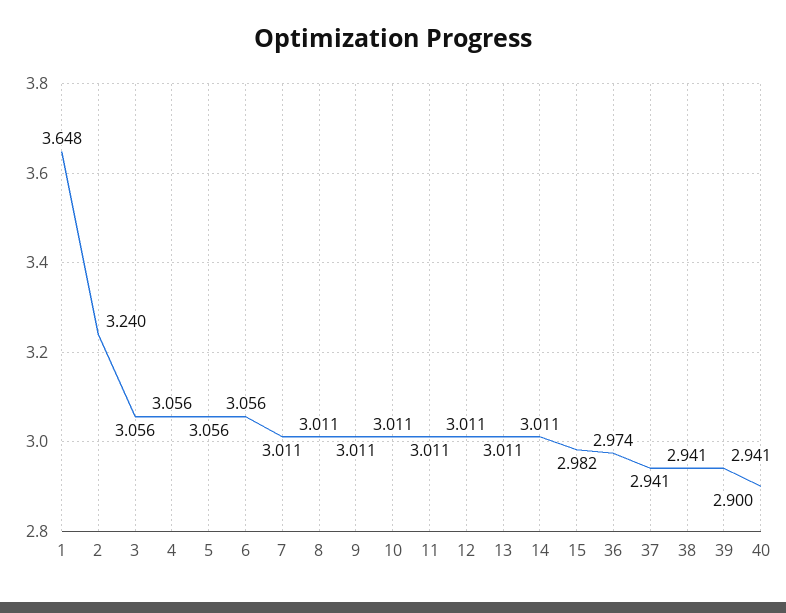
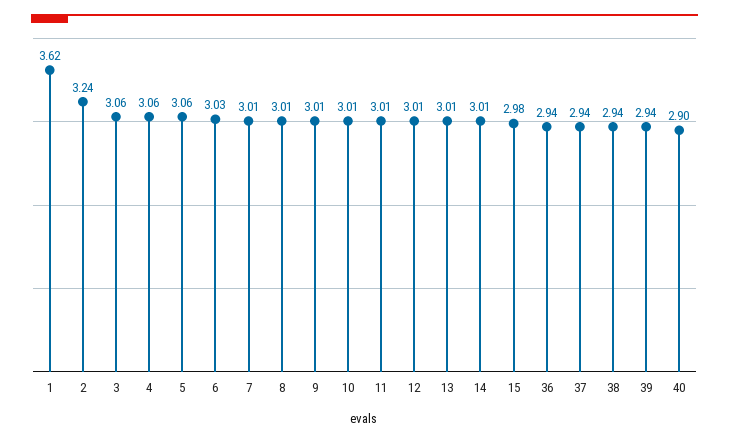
  {
-   "1": 3.648,
+   "1": 3.62,
    "2": 3.24,
    "3": 3.056,
    "4": 3.056,
    "5": 3.056,
-   "6": 3.056,
+   "6": 3.03,
    "7": 3.011,
    "8": 3.011,
    "9": 3.011,
    "10": 3.011,
    "11": 3.011,
    "12": 3.011,
    "13": 3.011,
    "14": 3.011,
    "15": 2.982,
-   "36": 2.974,
+   "36": 2.94,
    "37": 2.941,
    "38": 2.941,
    "39": 2.941,
    "40": 2.9
  }

